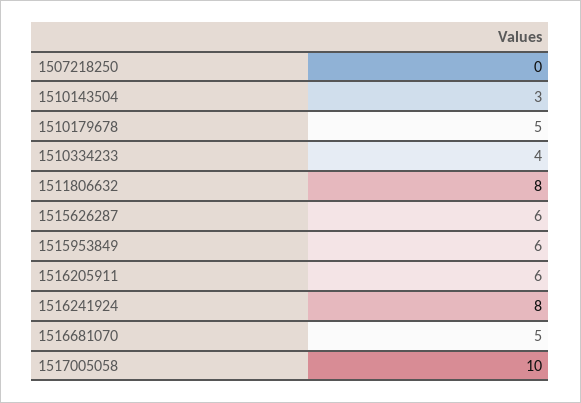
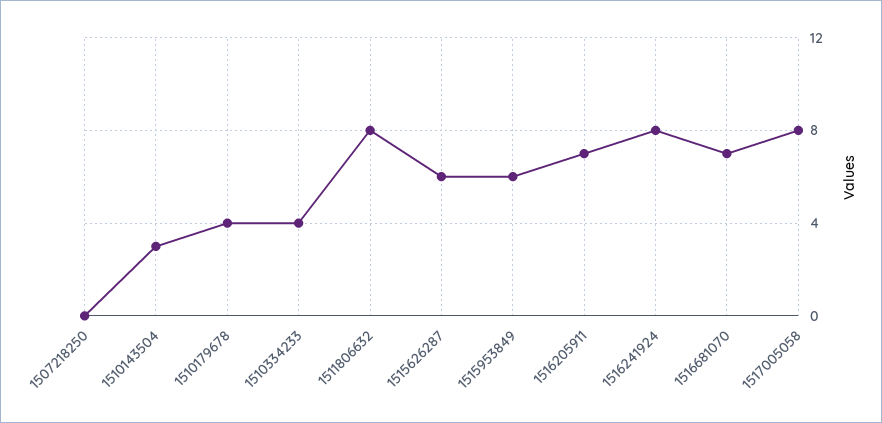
  {
    "1507218250": 0,
    "1510143504": 3,
-   "1510179678": 5,
+   "1510179678": 4,
    "1510334233": 4,
    "1511806632": 8,
    "1515626287": 6,
    "1515953849": 6,
-   "1516205911": 6,
+   "1516205911": 7,
    "1516241924": 8,
-   "1516681070": 5,
+   "1516681070": 7,
-   "1517005058": 10
+   "1517005058": 8
  }

